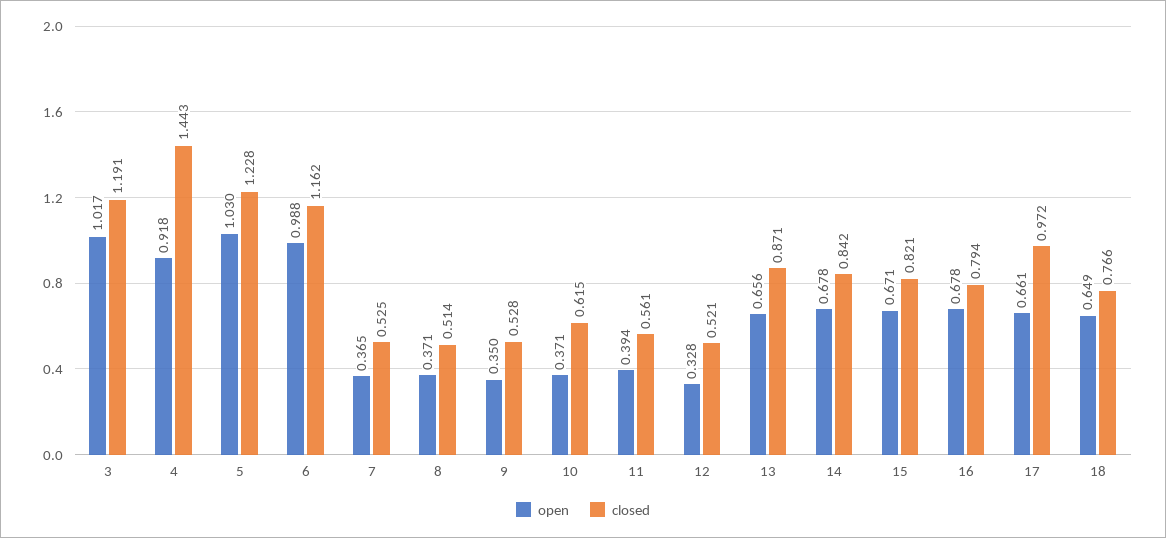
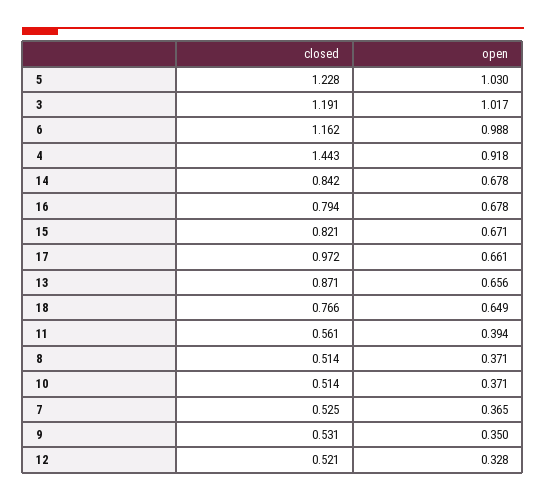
  {
    "open": {
      "3": 1.017,
      "4": 0.918,
      "5": 1.03,
      "6": 0.988,
      "7": 0.365,
      "8": 0.371,
      "9": 0.35,
      "10": 0.371,
      "11": 0.394,
      "12": 0.328,
      "13": 0.656,
      "14": 0.678,
      "15": 0.671,
      "16": 0.678,
      "17": 0.661,
      "18": 0.649
    },
    "closed": {
      "3": 1.191,
      "4": 1.443,
      "5": 1.228,
      "6": 1.162,
      "7": 0.525,
      "8": 0.514,
-     "9": 0.528,
+     "9": 0.531,
-     "10": 0.615,
+     "10": 0.514,
      "11": 0.561,
      "12": 0.521,
      "13": 0.871,
      "14": 0.842,
      "15": 0.821,
      "16": 0.794,
      "17": 0.972,
      "18": 0.766
    }
  }

